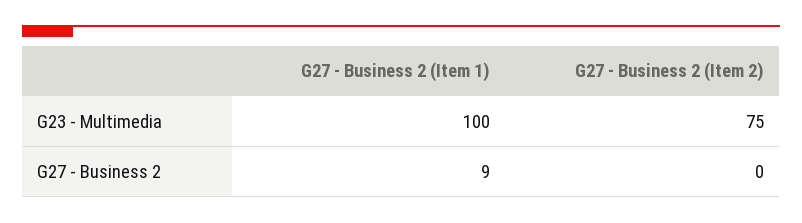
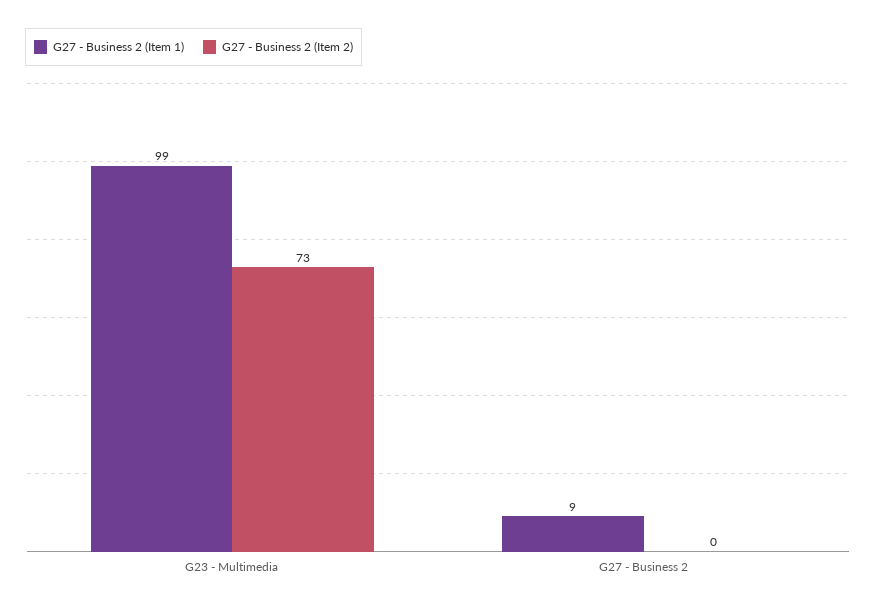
  {
    "G27 - Business 2 (Item 1)": {
-     "G23 - Multimedia": 100,
+     "G23 - Multimedia": 99,
      "G27 - Business 2": 9
    },
    "G27 - Business 2 (Item 2)": {
-     "G23 - Multimedia": 75,
+     "G23 - Multimedia": 73,
      "G27 - Business 2": 0
    }
  }

